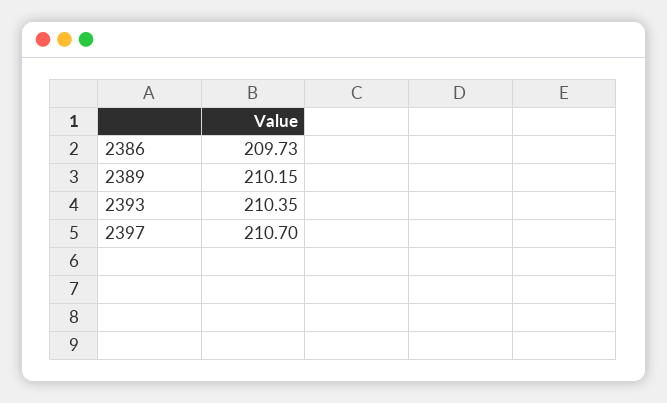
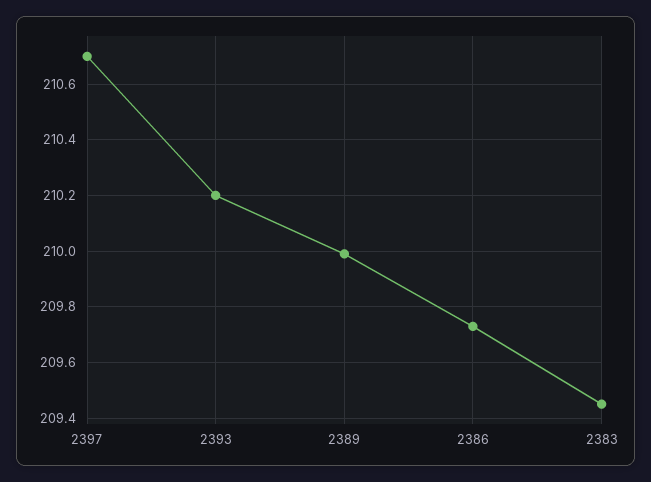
  {
    "2386": 209.73,
-   "2389": 210.15,
+   "2389": 210,
-   "2393": 210.35,
+   "2393": 210.2,
-   "2397": 210.7
+   "2397": 210.7,
+   "2383": 209.45
  }

